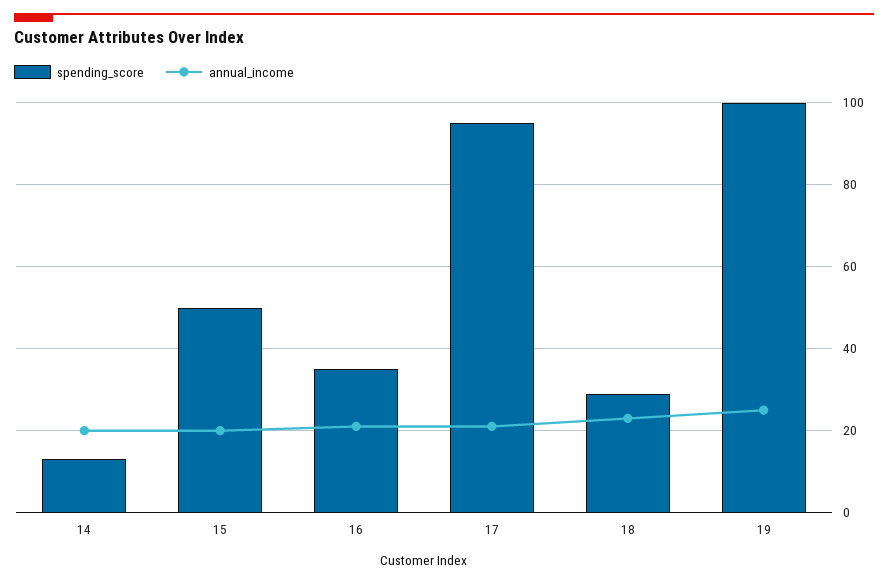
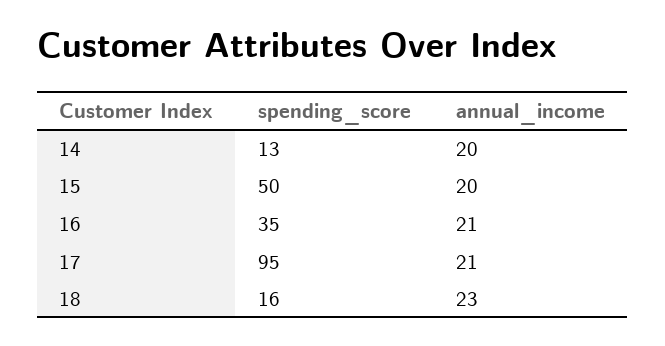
  {
    "spending_score": {
      "14": 13,
      "15": 50,
      "16": 35,
      "17": 95,
-     "18": 30,
+     "18": 16
-     "19": 100
    },
    "annual_income": {
      "14": 20,
      "15": 20,
      "16": 21,
      "17": 21,
-     "18": 23,
+     "18": 23
-     "19": 25
    }
  }

